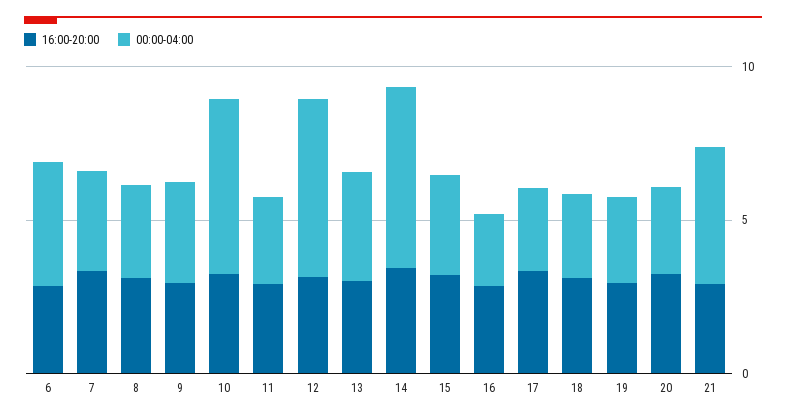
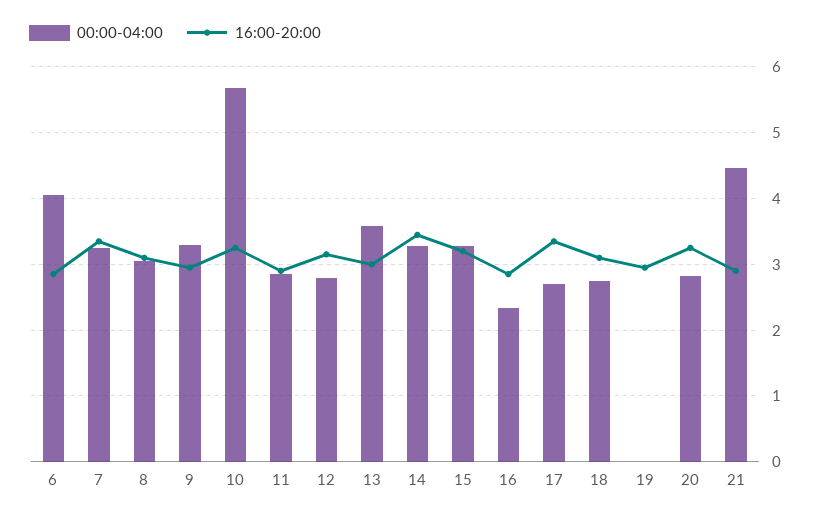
  {
    "16:00-20:00": {
      "6": 2.9,
      "7": 3.4,
      "8": 3.1,
      "9": 3,
      "10": 3.3,
      "11": 2.9,
      "12": 3.2,
      "13": 3,
      "14": 3.5,
      "15": 3.2,
      "16": 2.9,
      "17": 3.4,
      "18": 3.1,
      "19": 3,
      "20": 3.3,
      "21": 2.9
    },
    "00:00-04:00": {
      "6": 4.1,
      "7": 3.3,
      "8": 3.1,
      "9": 3.3,
      "10": 5.7,
      "11": 2.9,
-     "12": 6,
+     "12": 2.8,
      "13": 3.6,
-     "14": 6,
+     "14": 3.3,
      "15": 3.3,
      "16": 2.3,
      "17": 2.7,
      "18": 2.8,
-     "19": 3,
+     "19": 0,
      "20": 2.8,
      "21": 4.5
    }
  }

